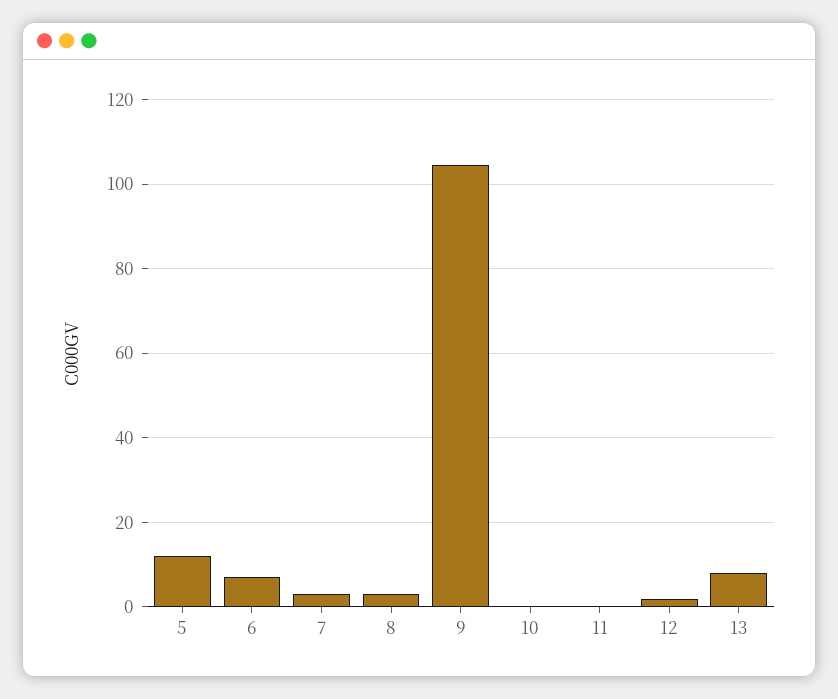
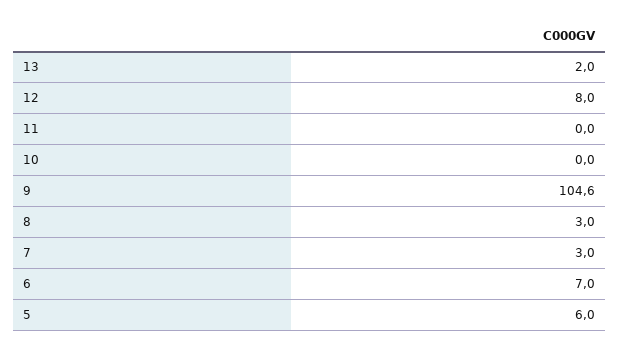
  {
-   "5": 12,
+   "5": 6,
    "6": 7,
    "7": 3,
    "8": 3,
    "9": 104.6,
    "10": 0,
    "11": 0,
-   "12": 2,
+   "12": 8,
-   "13": 8
+   "13": 2
  }

